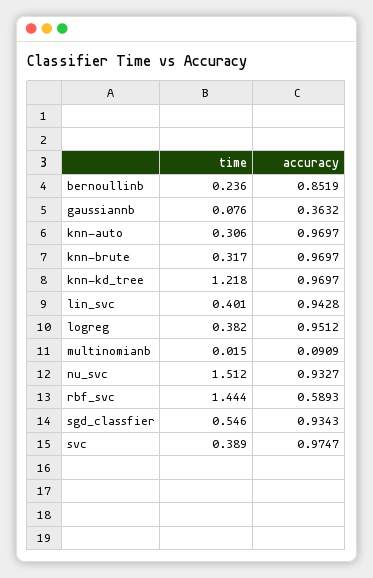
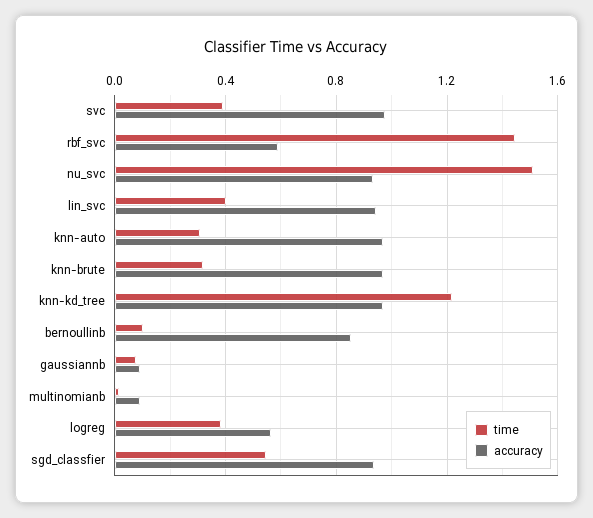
  {
    "time": {
-     "bernoullinb": 0.236,
+     "bernoullinb": 0.1,
      "gaussiannb": 0.076,
      "knn-auto": 0.306,
      "knn-brute": 0.317,
      "knn-kd_tree": 1.218,
      "lin_svc": 0.401,
      "logreg": 0.382,
      "multinomianb": 0.015,
      "nu_svc": 1.512,
      "rbf_svc": 1.444,
      "sgd_classfier": 0.546,
      "svc": 0.389
    },
    "accuracy": {
      "bernoullinb": 0.8519,
-     "gaussiannb": 0.3632,
+     "gaussiannb": 0.1,
      "knn-auto": 0.9697,
      "knn-brute": 0.9697,
      "knn-kd_tree": 0.9697,
      "lin_svc": 0.9428,
-     "logreg": 0.9512,
+     "logreg": 0.55,
      "multinomianb": 0.0909,
      "nu_svc": 0.9327,
      "rbf_svc": 0.5893,
      "sgd_classfier": 0.9343,
      "svc": 0.9747
    }
  }

